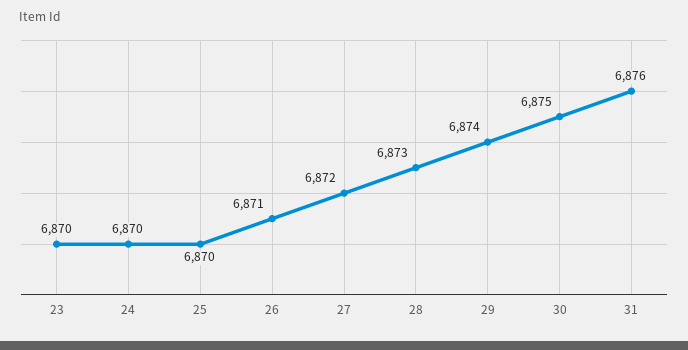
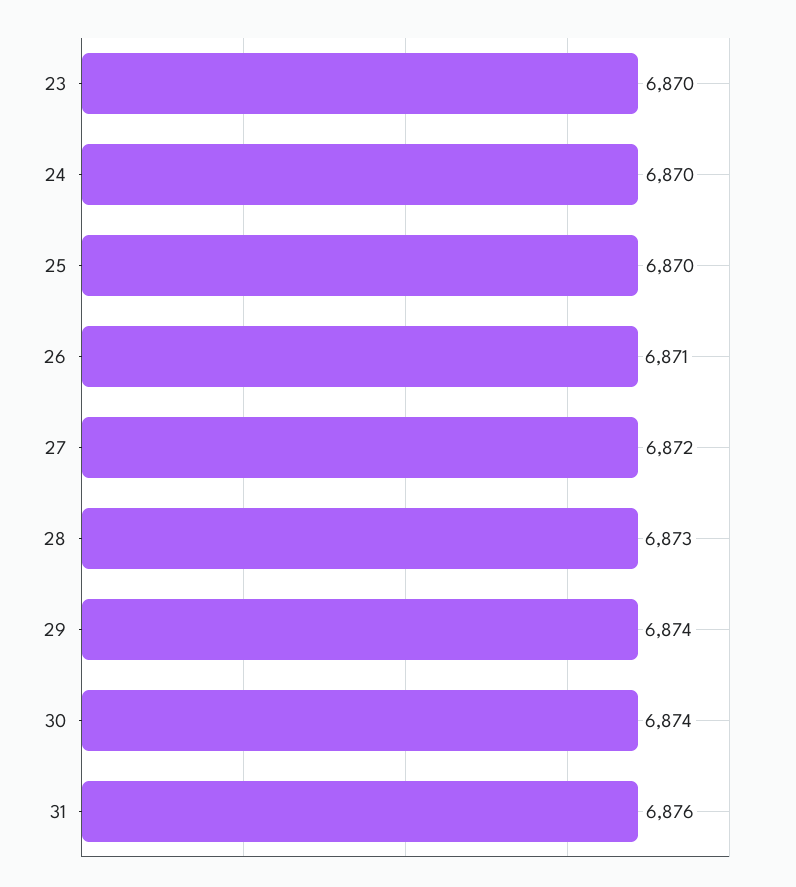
  {
    "23": 6870,
    "24": 6870,
    "25": 6870,
    "26": 6871,
    "27": 6872,
    "28": 6873,
    "29": 6874,
-   "30": 6875,
+   "30": 6874,
    "31": 6876
  }

